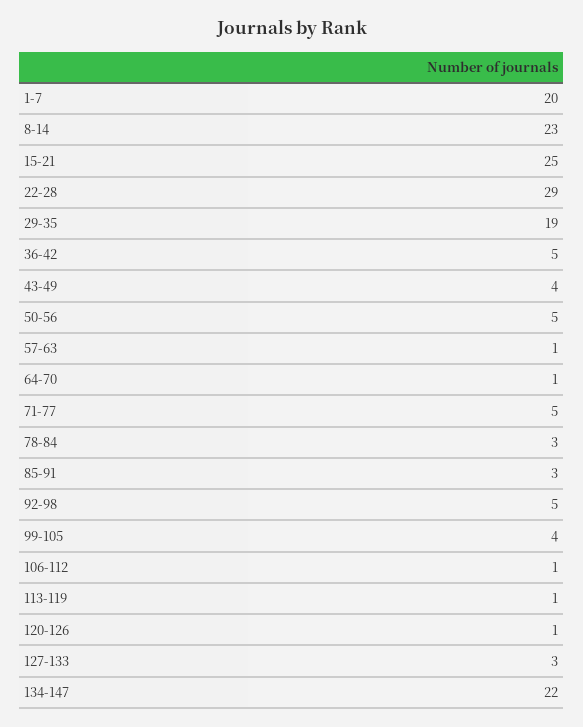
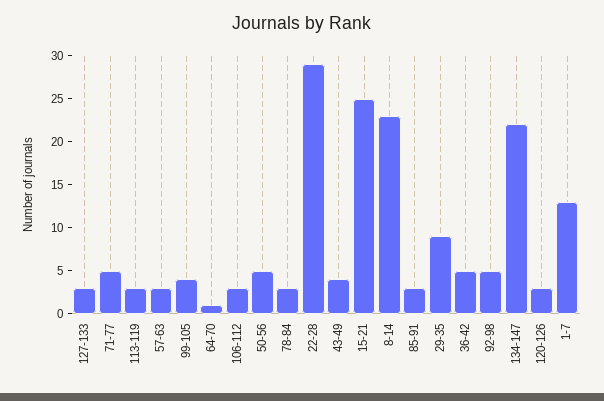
  {
-   "1-7": 20,
+   "1-7": 13,
    "8-14": 23,
    "15-21": 25,
    "22-28": 29,
-   "29-35": 19,
+   "29-35": 9,
    "36-42": 5,
    "43-49": 4,
    "50-56": 5,
-   "57-63": 1,
+   "57-63": 3,
    "64-70": 1,
    "71-77": 5,
    "78-84": 3,
    "85-91": 3,
    "92-98": 5,
    "99-105": 4,
-   "106-112": 1,
+   "106-112": 3,
-   "113-119": 1,
+   "113-119": 3,
-   "120-126": 1,
+   "120-126": 3,
    "127-133": 3,
    "134-147": 22
  }

